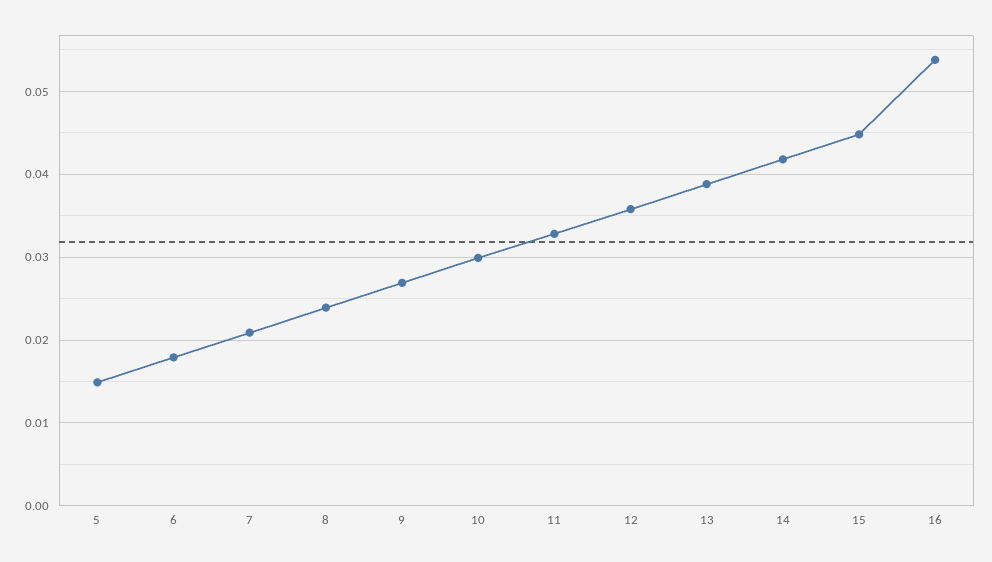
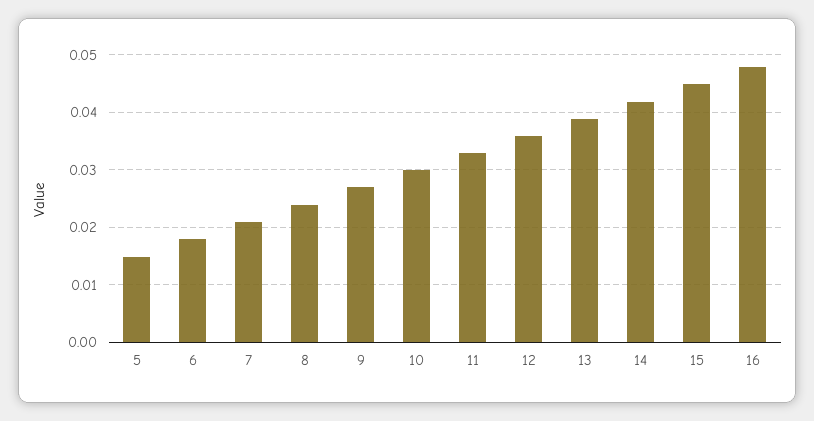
  {
    "5": 0.015,
    "6": 0.018,
    "7": 0.021,
    "8": 0.024,
    "9": 0.027,
    "10": 0.03,
    "11": 0.033,
    "12": 0.036,
    "13": 0.039,
    "14": 0.042,
    "15": 0.045,
-   "16": 0.054
+   "16": 0.048
  }

